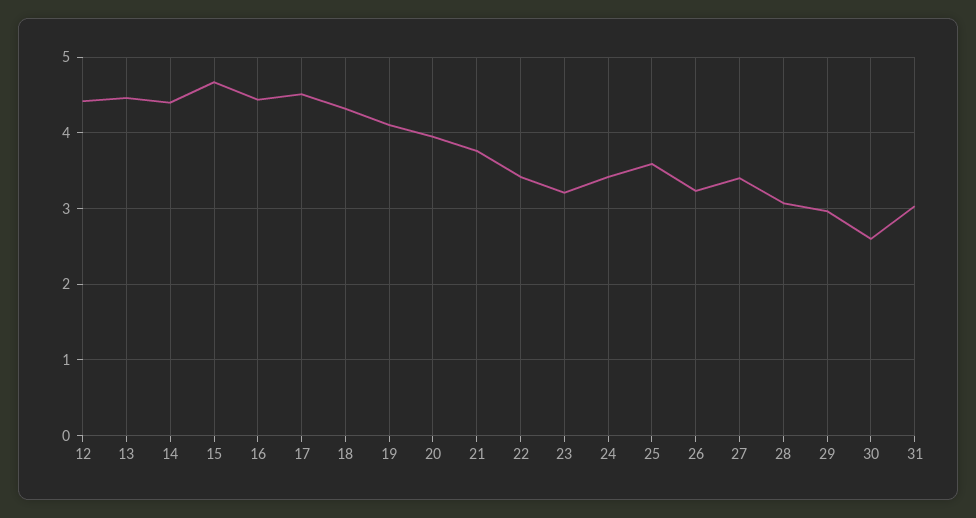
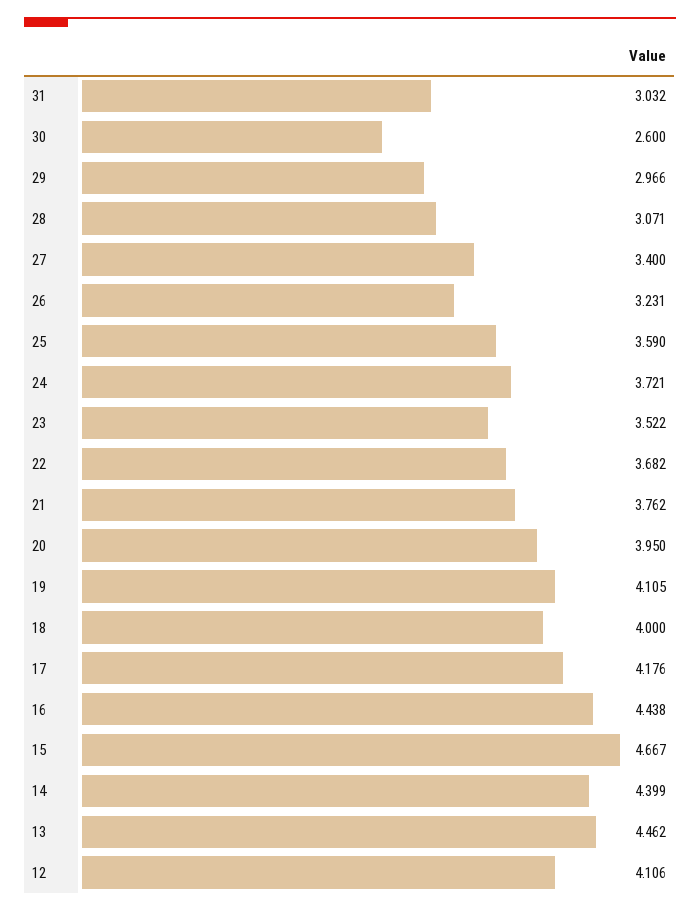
  {
-   "12": 4.4,
+   "12": 4.106,
    "13": 4.462,
    "14": 4.399,
    "15": 4.667,
    "16": 4.438,
-   "17": 4.5,
+   "17": 4.176,
-   "18": 4.3,
+   "18": 4,
    "19": 4.105,
    "20": 3.95,
    "21": 3.762,
-   "22": 3.4,
+   "22": 3.682,
-   "23": 3.2,
+   "23": 3.522,
-   "24": 3.4,
+   "24": 3.721,
    "25": 3.59,
    "26": 3.231,
    "27": 3.4,
    "28": 3.071,
    "29": 2.966,
    "30": 2.6,
    "31": 3.032
  }

